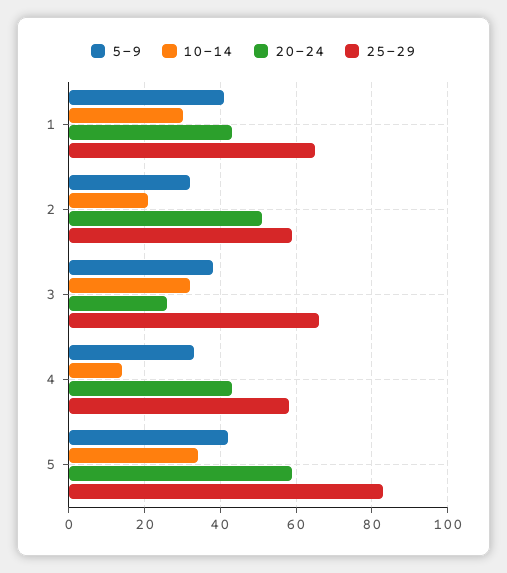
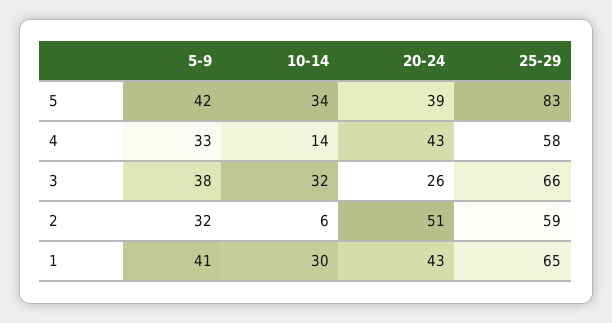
  {
    "5-9": {
      "1": 41,
      "2": 32,
      "3": 38,
      "4": 33,
      "5": 42
    },
    "10-14": {
      "1": 30,
-     "2": 20,
+     "2": 6,
      "3": 32,
      "4": 14,
      "5": 34
    },
    "20-24": {
      "1": 43,
      "2": 51,
      "3": 26,
      "4": 43,
-     "5": 60
+     "5": 39
    },
    "25-29": {
      "1": 65,
      "2": 59,
      "3": 66,
      "4": 58,
      "5": 83
    }
  }

